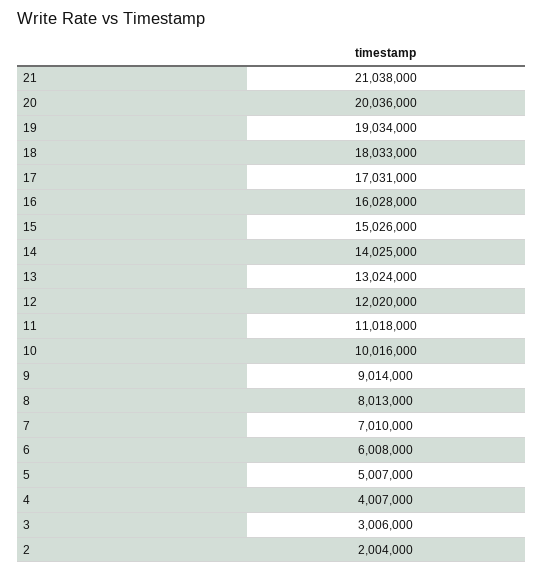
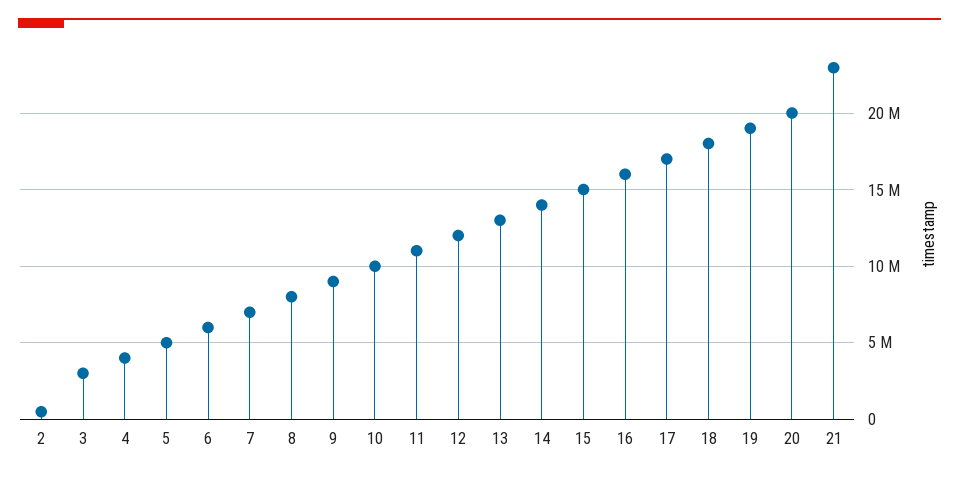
  {
-   "21": 21038000,
+   "21": 23000000,
    "20": 20036000,
    "19": 19034000,
    "18": 18033000,
    "17": 17031000,
    "16": 16028000,
    "15": 15026000,
    "14": 14025000,
    "13": 13024000,
    "12": 12020000,
    "11": 11018000,
    "10": 10016000,
    "9": 9014000,
    "8": 8013000,
    "7": 7010000,
    "6": 6008000,
    "5": 5007000,
    "4": 4007000,
    "3": 3006000,
-   "2": 2004000
+   "2": 500000
  }

